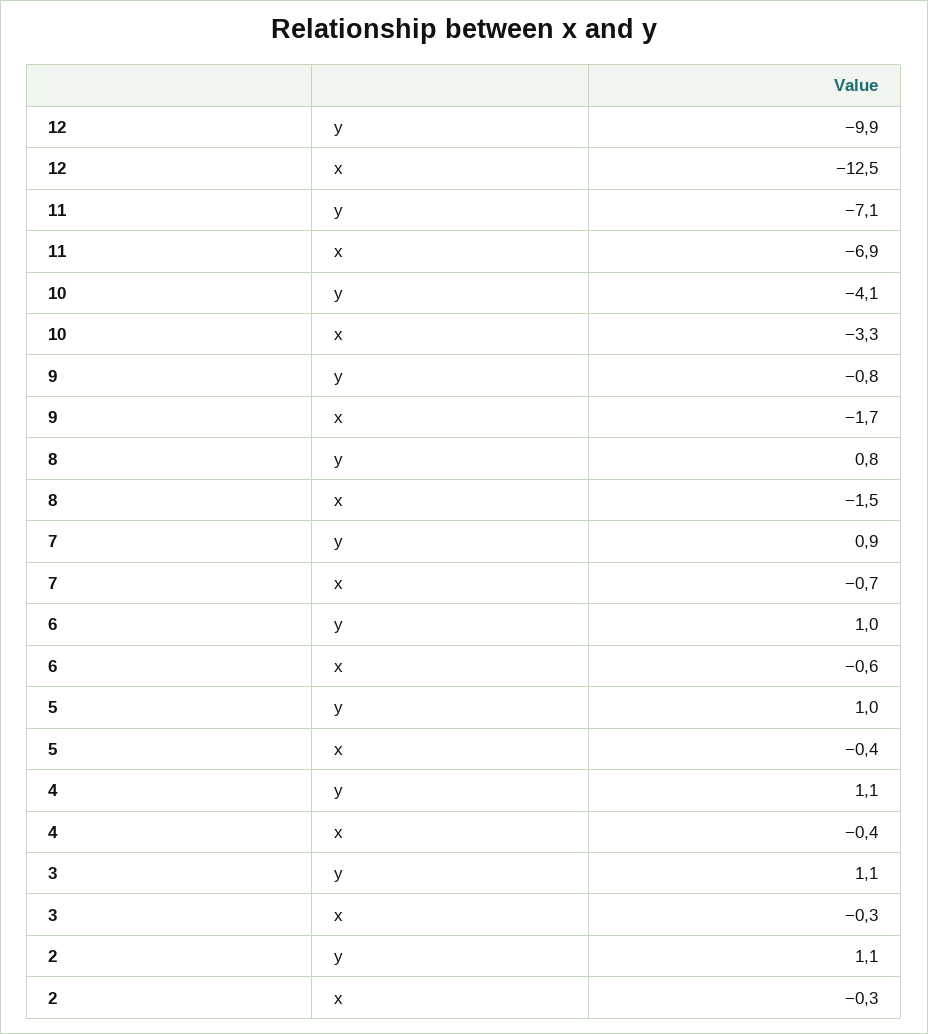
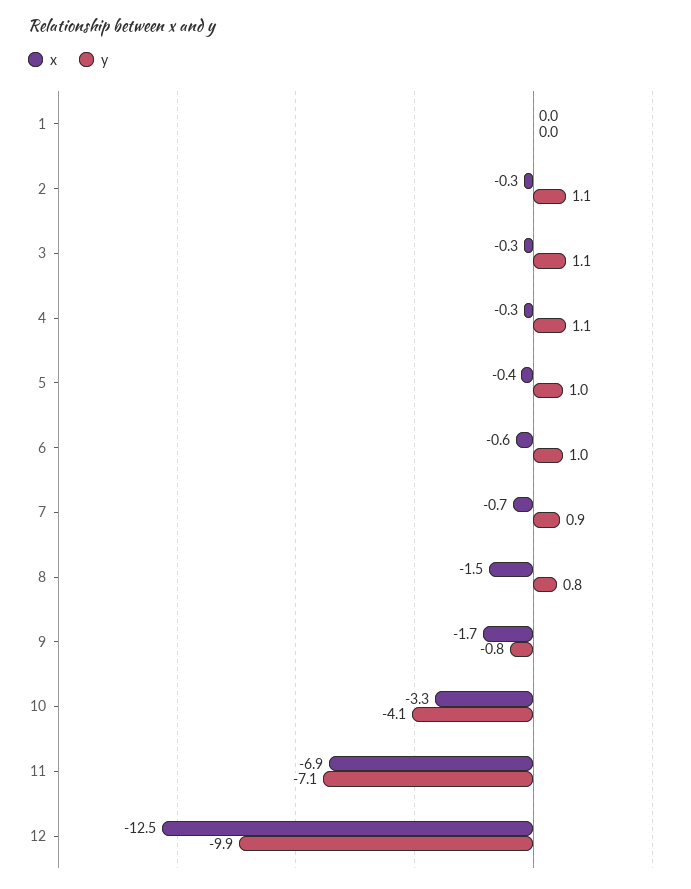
  {
    "y": {
      "12": -9.9,
      "11": -7.1,
      "10": -4.1,
      "9": -0.8,
      "8": 0.8,
      "7": 0.9,
      "6": 1,
      "5": 1,
      "4": 1.1,
      "3": 1.1,
-     "2": 1.1
+     "2": 1.1,
+     "1": 0
    },
    "x": {
      "12": -12.5,
      "11": -6.9,
      "10": -3.3,
      "9": -1.7,
      "8": -1.5,
      "7": -0.7,
      "6": -0.6,
      "5": -0.4,
-     "4": -0.4,
+     "4": -0.3,
      "3": -0.3,
-     "2": -0.3
+     "2": -0.3,
+     "1": 0
    }
  }

